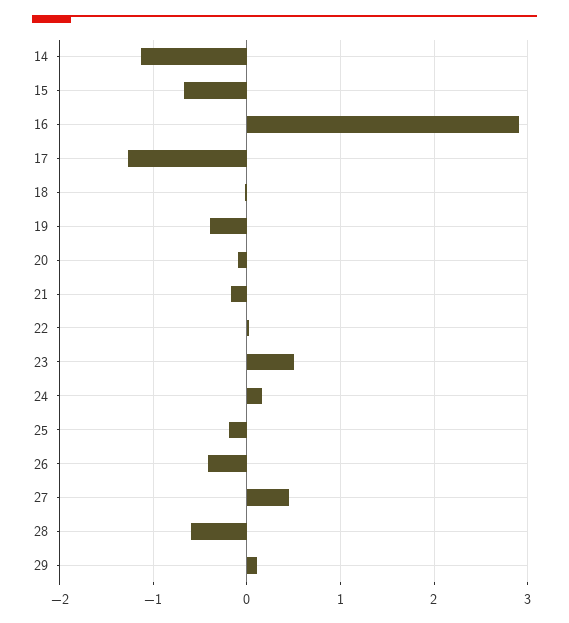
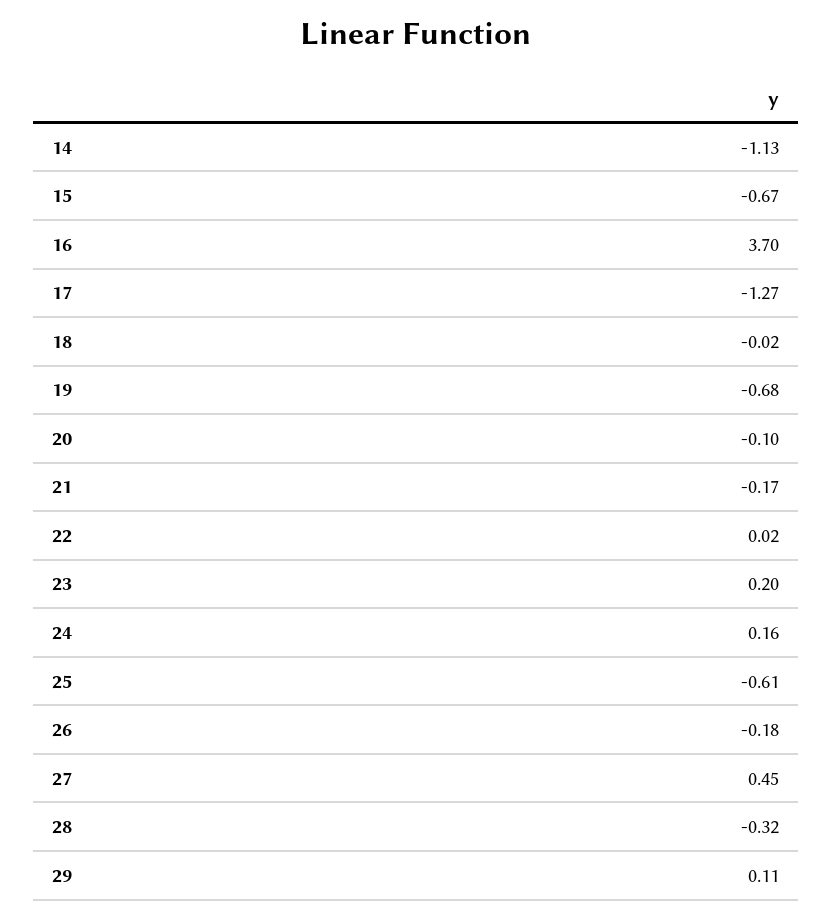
  {
    "14": -1.13,
    "15": -0.67,
-   "16": 2.9,
+   "16": 3.7,
    "17": -1.27,
    "18": -0.02,
-   "19": -0.4,
+   "19": -0.68,
    "20": -0.1,
    "21": -0.17,
    "22": 0.02,
-   "23": 0.5,
+   "23": 0.2,
    "24": 0.16,
-   "25": -0.2,
+   "25": -0.61,
-   "26": -0.4,
+   "26": -0.18,
    "27": 0.45,
-   "28": -0.6,
+   "28": -0.32,
    "29": 0.11
  }

